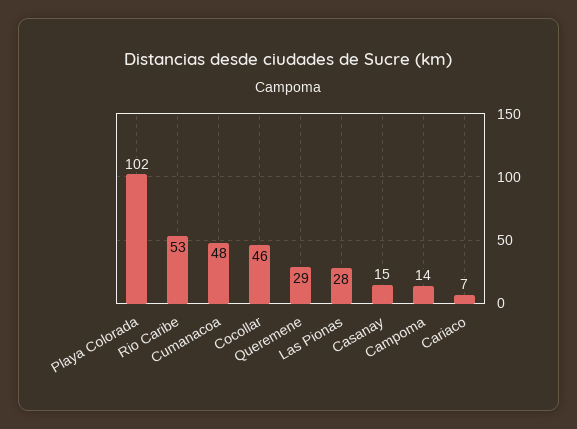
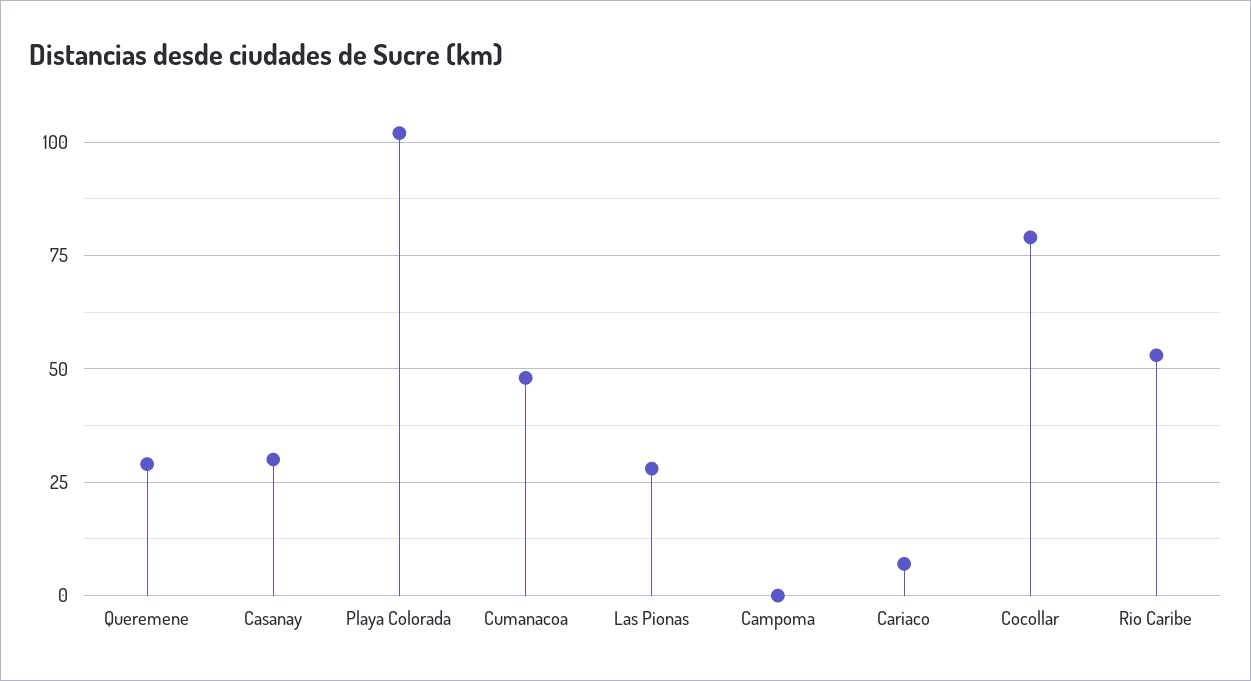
  {
    "Playa Colorada": 102,
    "Rio Caribe": 53,
    "Cumanacoa": 48,
-   "Cocollar": 46,
+   "Cocollar": 80,
    "Queremene": 29,
    "Las Pionas": 28,
-   "Casanay": 15,
+   "Casanay": 30,
-   "Campoma": 14,
+   "Campoma": 0,
    "Cariaco": 7
  }

